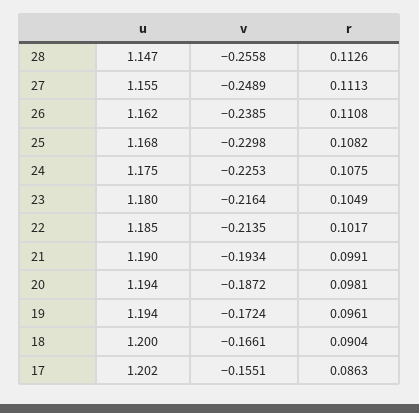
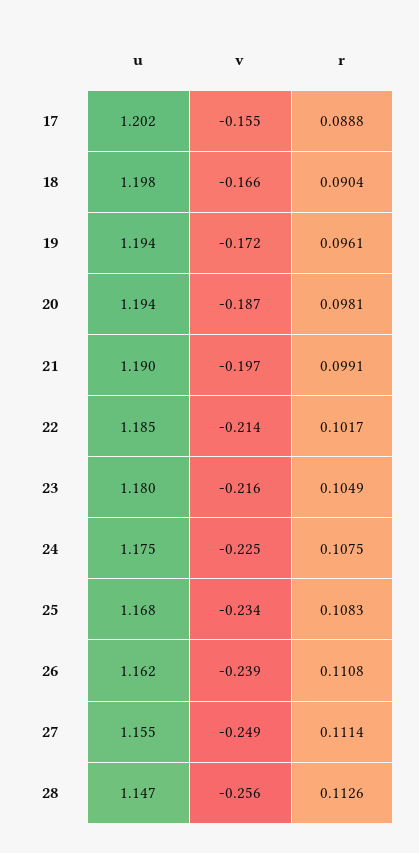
  {
    "u": {
      "28": 1.147,
      "27": 1.155,
      "26": 1.162,
      "25": 1.168,
      "24": 1.175,
      "23": 1.18,
      "22": 1.185,
      "21": 1.19,
      "20": 1.194,
      "19": 1.194,
-     "18": 1.2,
+     "18": 1.198,
      "17": 1.202
    },
    "v": {
      "28": -0.2558,
      "27": -0.2489,
      "26": -0.2385,
-     "25": -0.2298,
+     "25": -0.234,
      "24": -0.2253,
      "23": -0.2164,
      "22": -0.2135,
-     "21": -0.1934,
+     "21": -0.197,
      "20": -0.1872,
      "19": -0.1724,
      "18": -0.1661,
      "17": -0.1551
    },
    "r": {
      "28": 0.1126,
-     "27": 0.1113,
+     "27": 0.1114,
      "26": 0.1108,
-     "25": 0.1082,
+     "25": 0.1083,
      "24": 0.1075,
      "23": 0.1049,
      "22": 0.1017,
      "21": 0.0991,
      "20": 0.0981,
      "19": 0.0961,
      "18": 0.0904,
-     "17": 0.0863
+     "17": 0.0888
    }
  }

